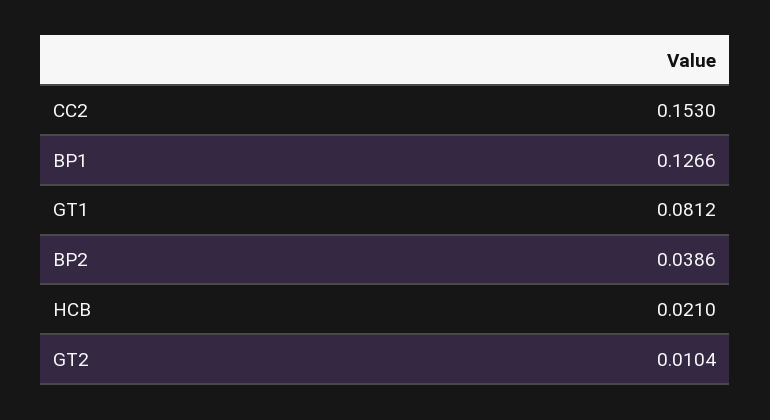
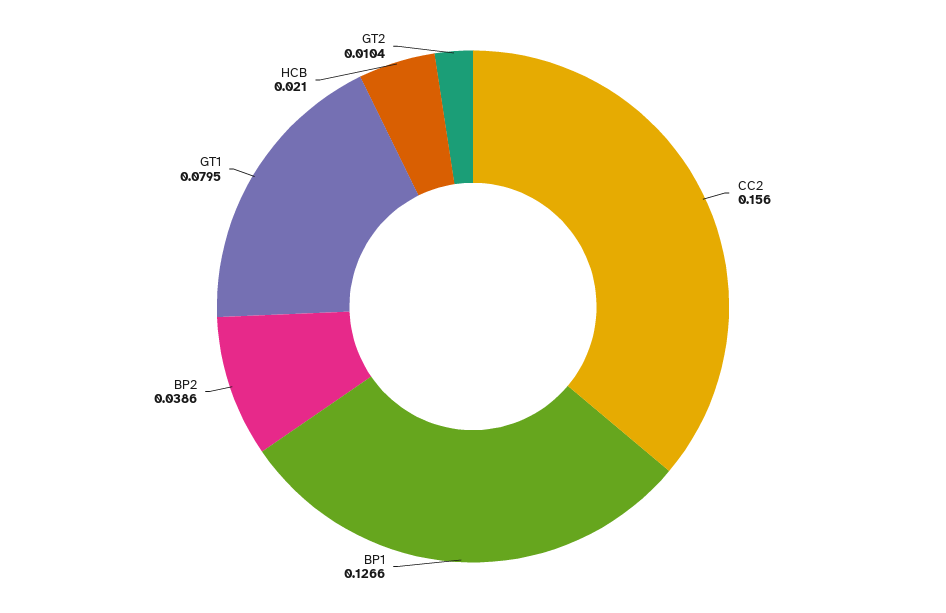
  {
-   "CC2": 0.153,
+   "CC2": 0.156,
    "BP1": 0.1266,
-   "GT1": 0.0812,
+   "GT1": 0.0795,
    "BP2": 0.0386,
    "HCB": 0.021,
    "GT2": 0.0104
  }

